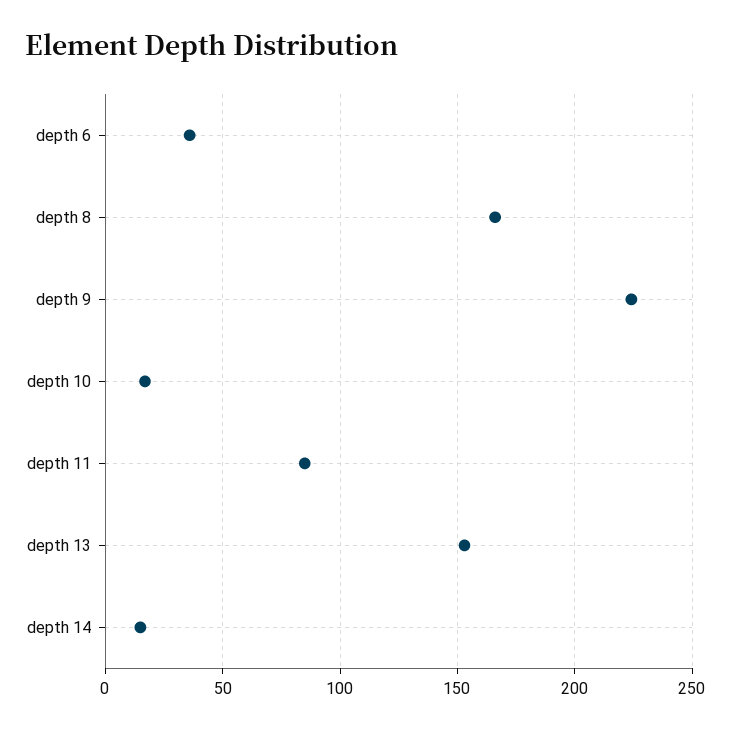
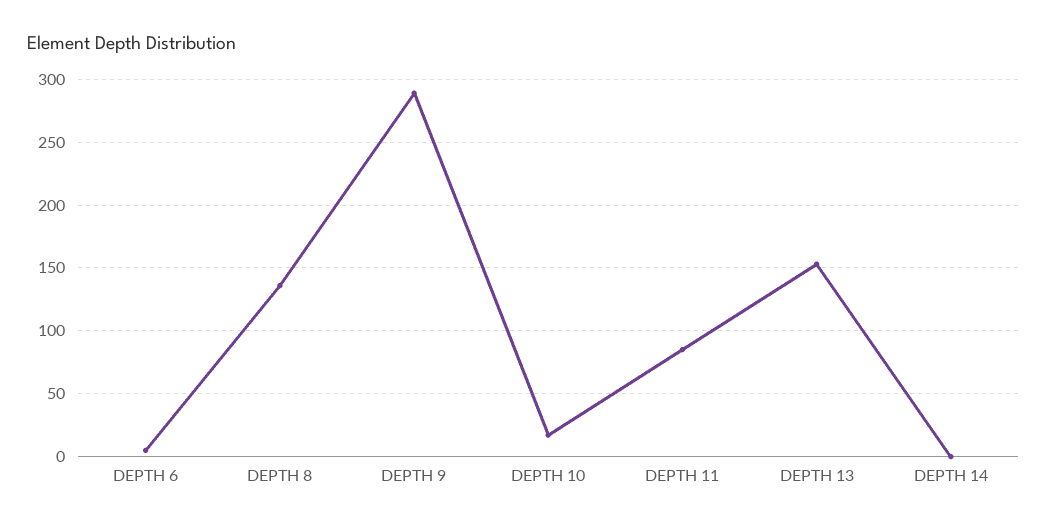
  {
-   "depth 6": 35,
+   "depth 6": 5,
-   "depth 8": 165,
+   "depth 8": 135,
-   "depth 9": 225,
+   "depth 9": 290,
    "depth 10": 15,
    "depth 11": 85,
    "depth 13": 155,
-   "depth 14": 15
+   "depth 14": 0
  }

